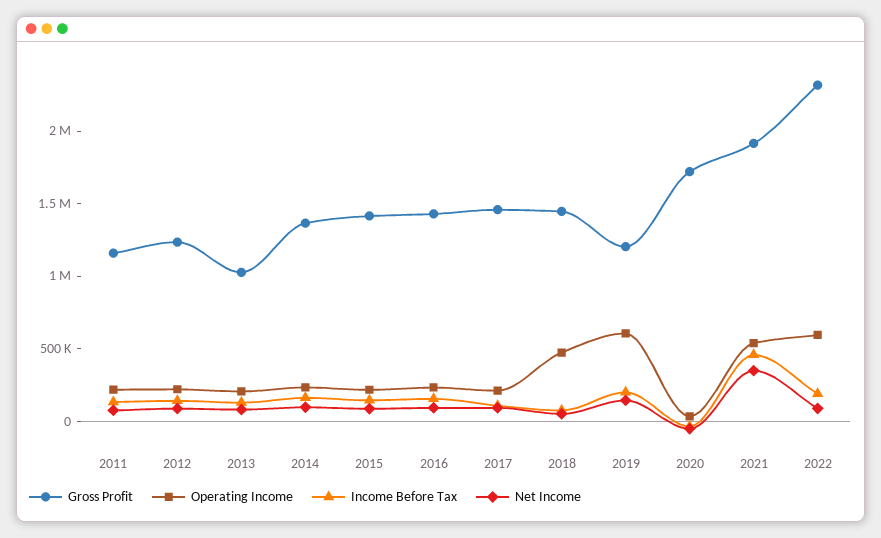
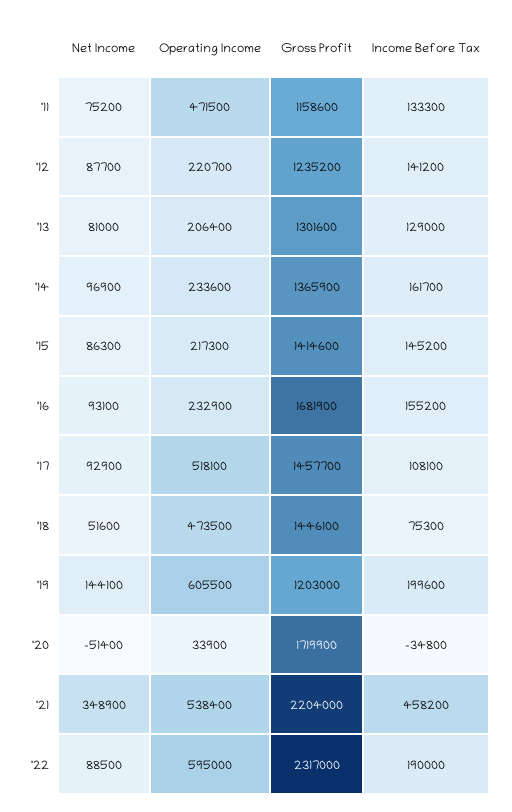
  {
    "Gross Profit": {
      "2011": 1158600,
      "2012": 1235200,
-     "2013": 1000000,
+     "2013": 1301600,
      "2014": 1365900,
      "2015": 1414600,
-     "2016": 1400000,
+     "2016": 1681900,
      "2017": 1457700,
      "2018": 1446100,
      "2019": 1203000,
      "2020": 1719900,
-     "2021": 1900000,
+     "2021": 2204000,
      "2022": 2317000
    },
    "Operating Income": {
-     "2011": 200000,
+     "2011": 471500,
      "2012": 220700,
      "2013": 206400,
      "2014": 233600,
      "2015": 217300,
      "2016": 232900,
-     "2017": 200000,
+     "2017": 518100,
      "2018": 473500,
      "2019": 605500,
      "2020": 33900,
      "2021": 538400,
      "2022": 595000
    },
    "Income Before Tax": {
      "2011": 133300,
      "2012": 141200,
      "2013": 129000,
      "2014": 161700,
      "2015": 145200,
      "2016": 155200,
      "2017": 108100,
      "2018": 75300,
      "2019": 199600,
      "2020": -34800,
      "2021": 458200,
      "2022": 190000
    },
    "Net Income": {
      "2011": 75200,
      "2012": 87700,
      "2013": 81000,
      "2014": 96900,
      "2015": 86300,
      "2016": 93100,
      "2017": 92900,
      "2018": 51600,
      "2019": 144100,
      "2020": -51400,
      "2021": 348900,
      "2022": 88500
    }
  }

